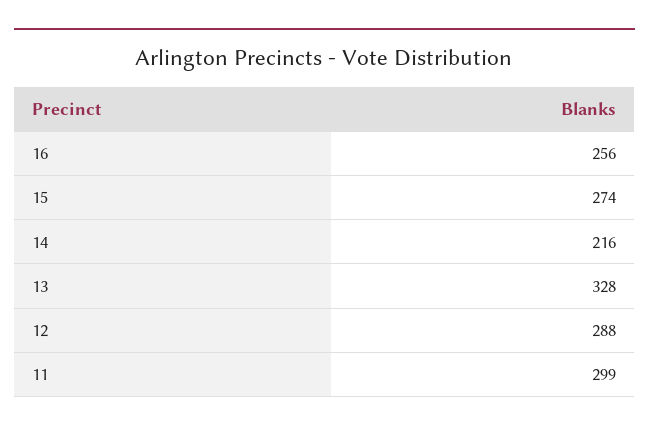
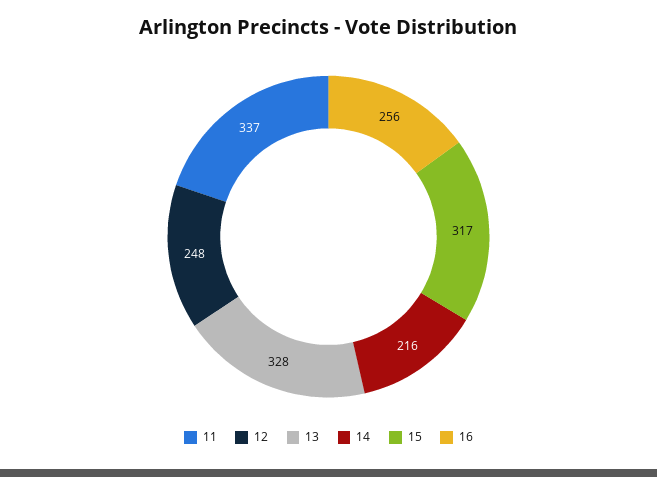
  {
    "16": 256,
-   "15": 274,
+   "15": 317,
    "14": 216,
    "13": 328,
-   "12": 288,
+   "12": 248,
-   "11": 299
+   "11": 337
  }

